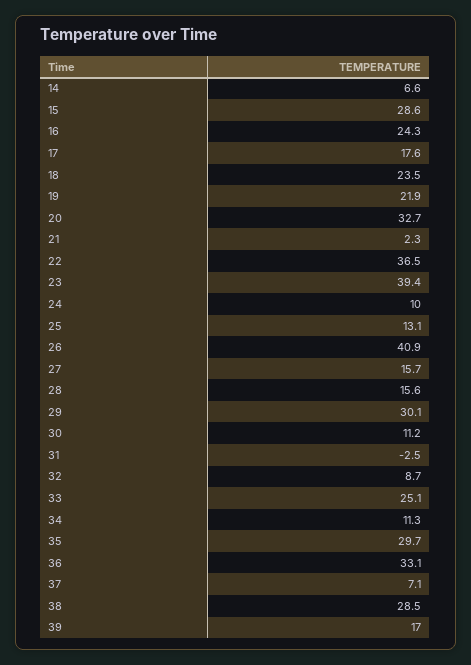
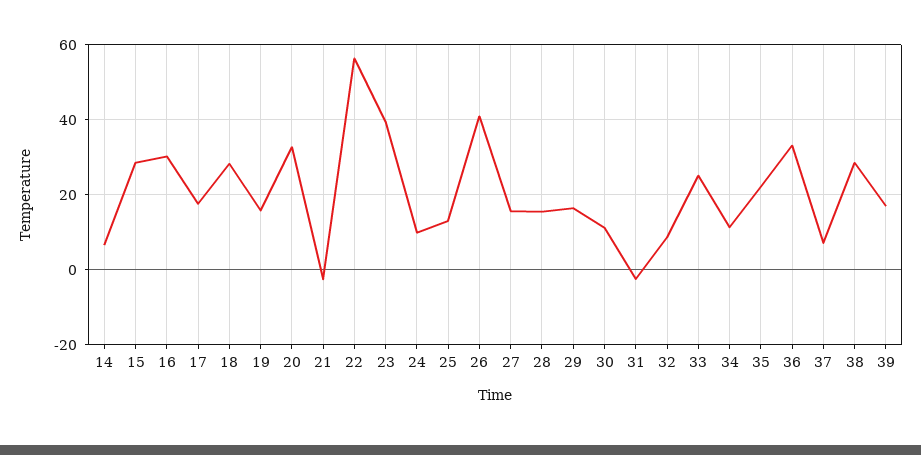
  {
    "14": 6.6,
    "15": 28.6,
-   "16": 24.3,
+   "16": 30,
    "17": 17.6,
-   "18": 23.5,
+   "18": 28,
-   "19": 21.9,
+   "19": 16,
    "20": 32.7,
-   "21": 2.3,
+   "21": -2,
-   "22": 36.5,
+   "22": 56,
    "23": 39.4,
    "24": 10,
    "25": 13.1,
    "26": 40.9,
    "27": 15.7,
    "28": 15.6,
-   "29": 30.1,
+   "29": 16,
    "30": 11.2,
    "31": -2.5,
    "32": 8.7,
    "33": 25.1,
    "34": 11.3,
-   "35": 29.7,
+   "35": 22,
    "36": 33.1,
    "37": 7.1,
    "38": 28.5,
    "39": 17
  }

